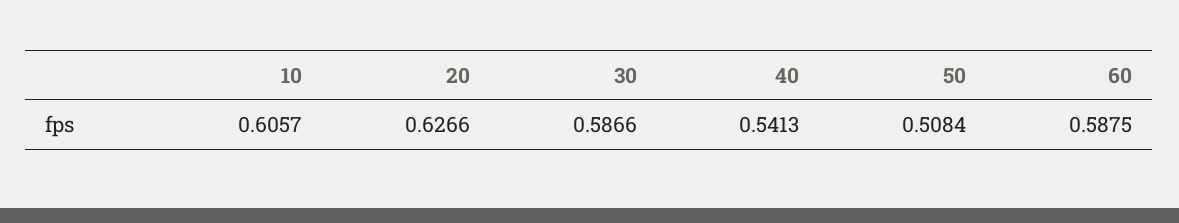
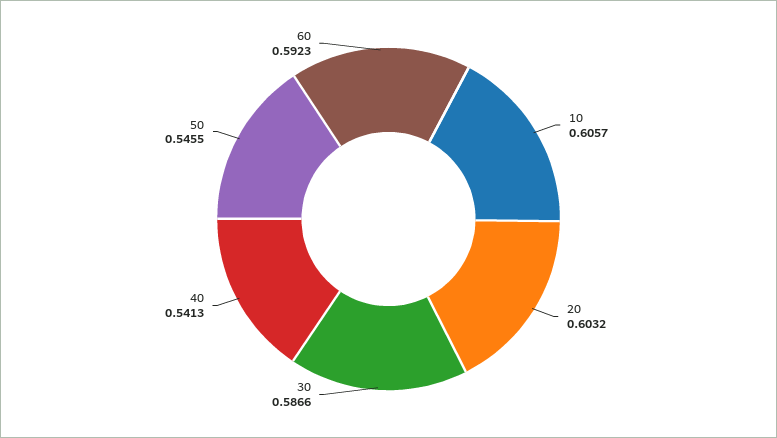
  {
    "10": 0.6057,
-   "20": 0.6266,
+   "20": 0.6032,
    "30": 0.5866,
    "40": 0.5413,
-   "50": 0.5084,
+   "50": 0.5455,
-   "60": 0.5875
+   "60": 0.5923
  }

